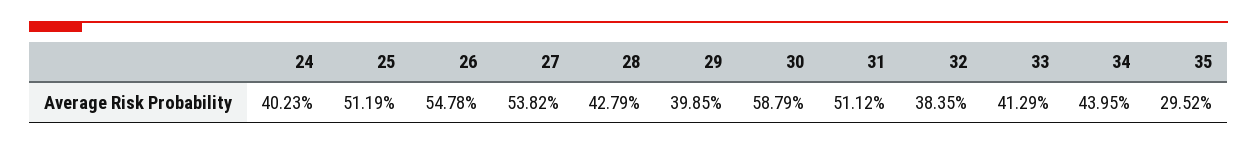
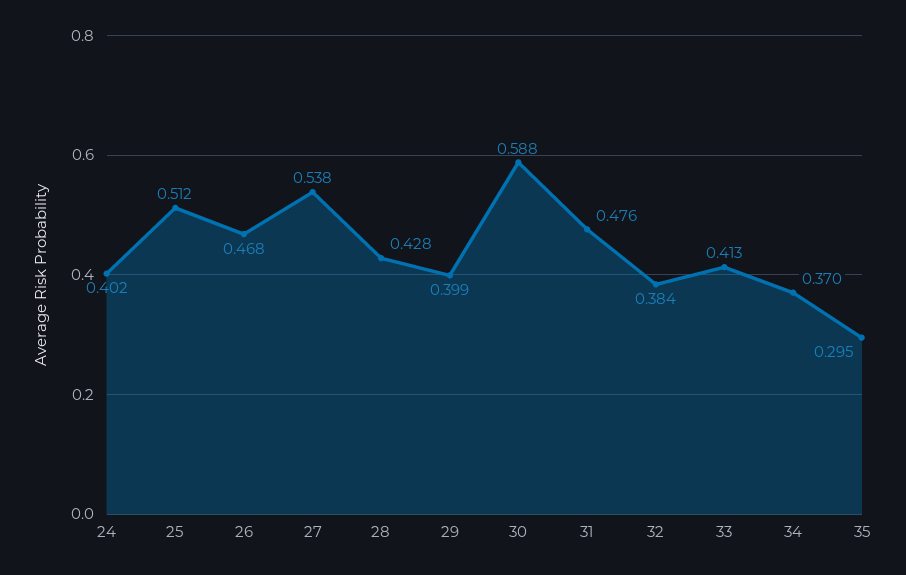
  {
    "24": 0.4023,
    "25": 0.5119,
-   "26": 0.5478,
+   "26": 0.468,
    "27": 0.5382,
    "28": 0.4279,
    "29": 0.3985,
    "30": 0.5879,
-   "31": 0.5112,
+   "31": 0.476,
    "32": 0.3835,
    "33": 0.4129,
-   "34": 0.4395,
+   "34": 0.37,
    "35": 0.2952
  }

